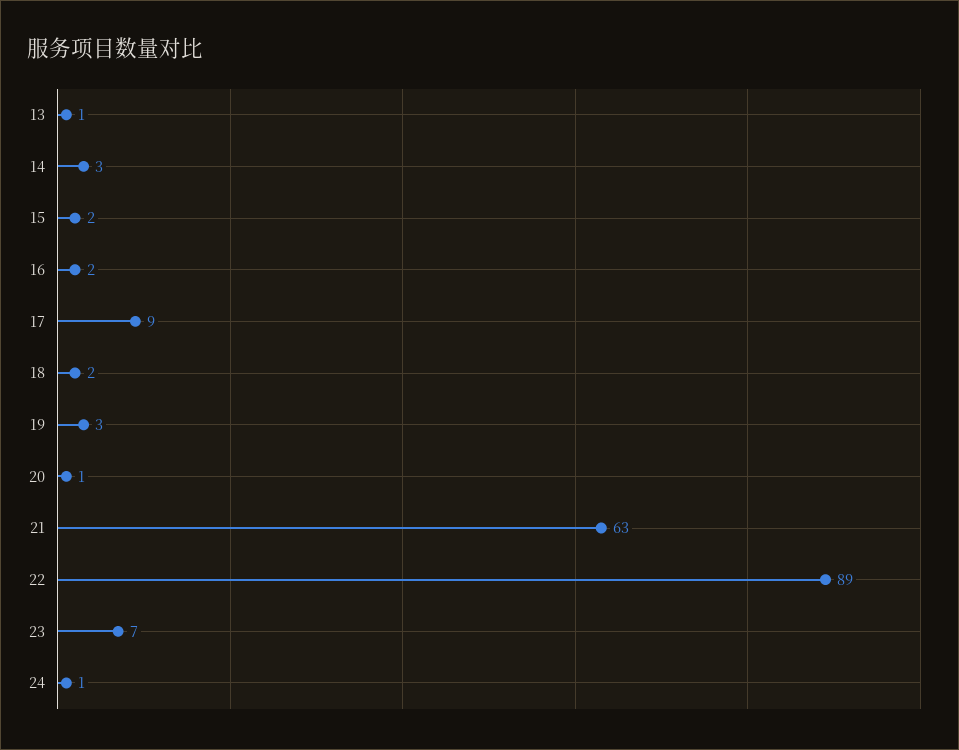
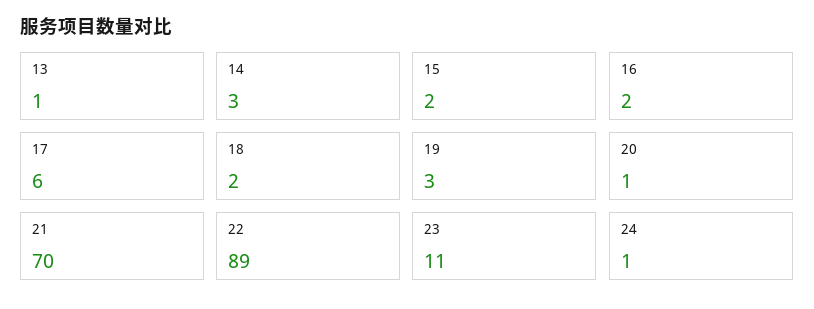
  {
    "13": 1,
    "14": 3,
    "15": 2,
    "16": 2,
-   "17": 9,
+   "17": 6,
    "18": 2,
    "19": 3,
    "20": 1,
-   "21": 63,
+   "21": 70,
    "22": 89,
-   "23": 7,
+   "23": 11,
    "24": 1
  }

